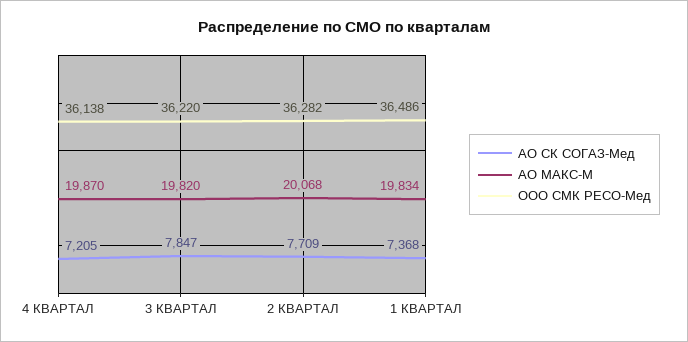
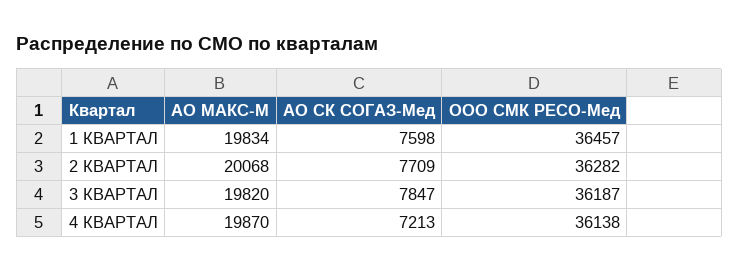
  {
    "АО СК СОГАЗ-Мед": {
-     "4 КВАРТАЛ": 7205,
+     "4 КВАРТАЛ": 7213,
      "3 КВАРТАЛ": 7847,
      "2 КВАРТАЛ": 7709,
-     "1 КВАРТАЛ": 7368
+     "1 КВАРТАЛ": 7598
    },
    "АО МАКС-М": {
      "4 КВАРТАЛ": 19870,
      "3 КВАРТАЛ": 19820,
      "2 КВАРТАЛ": 20068,
      "1 КВАРТАЛ": 19834
    },
    "ООО СМК РЕСО-Мед": {
      "4 КВАРТАЛ": 36138,
-     "3 КВАРТАЛ": 36220,
+     "3 КВАРТАЛ": 36187,
      "2 КВАРТАЛ": 36282,
-     "1 КВАРТАЛ": 36486
+     "1 КВАРТАЛ": 36457
    }
  }

